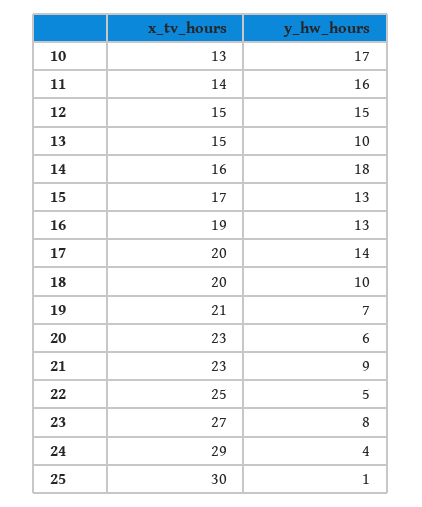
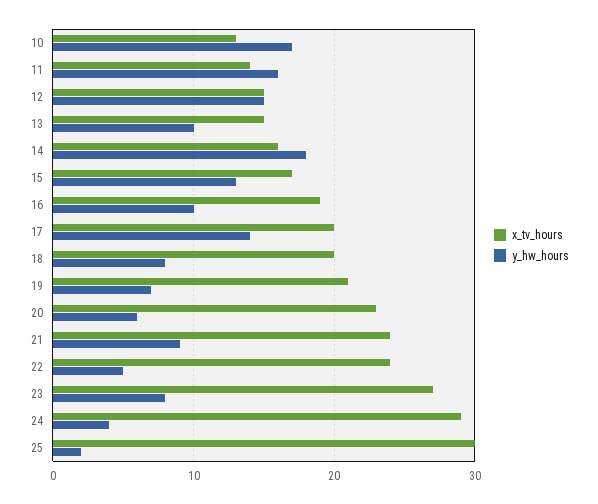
  {
    "x_tv_hours": {
      "10": 13,
      "11": 14,
      "12": 15,
      "13": 15,
      "14": 16,
      "15": 17,
      "16": 19,
      "17": 20,
      "18": 20,
      "19": 21,
      "20": 23,
-     "21": 23,
+     "21": 24,
-     "22": 25,
+     "22": 24,
      "23": 27,
      "24": 29,
      "25": 30
    },
    "y_hw_hours": {
      "10": 17,
      "11": 16,
      "12": 15,
      "13": 10,
      "14": 18,
      "15": 13,
-     "16": 13,
+     "16": 10,
      "17": 14,
-     "18": 10,
+     "18": 8,
      "19": 7,
      "20": 6,
      "21": 9,
      "22": 5,
      "23": 8,
      "24": 4,
-     "25": 1
+     "25": 2
    }
  }

